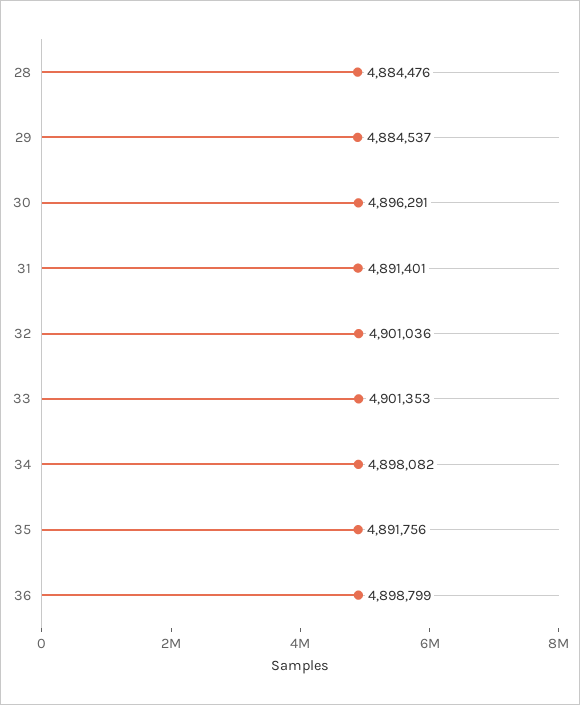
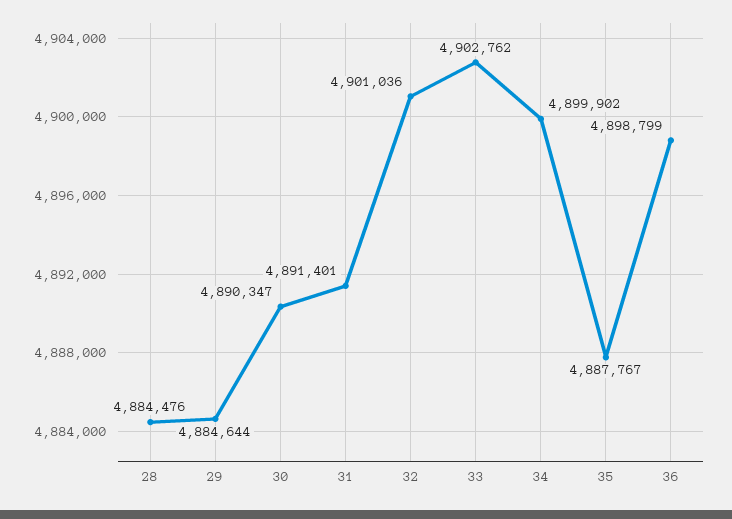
  {
    "28": 4884476,
-   "29": 4884537,
+   "29": 4884644,
-   "30": 4896291,
+   "30": 4890347,
    "31": 4891401,
    "32": 4901036,
-   "33": 4901353,
+   "33": 4902762,
-   "34": 4898082,
+   "34": 4899902,
-   "35": 4891756,
+   "35": 4887767,
    "36": 4898799
  }

